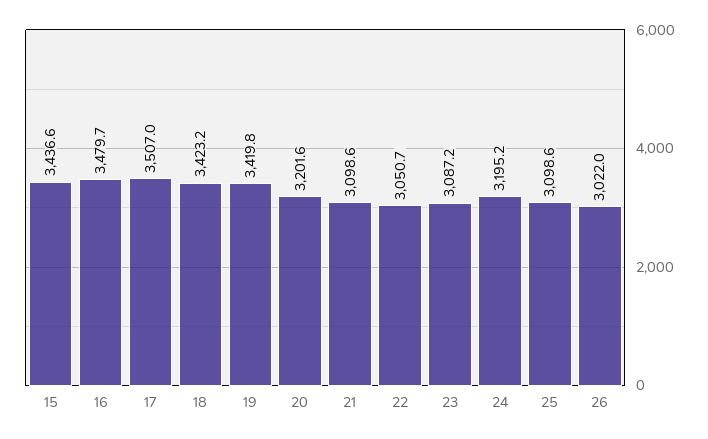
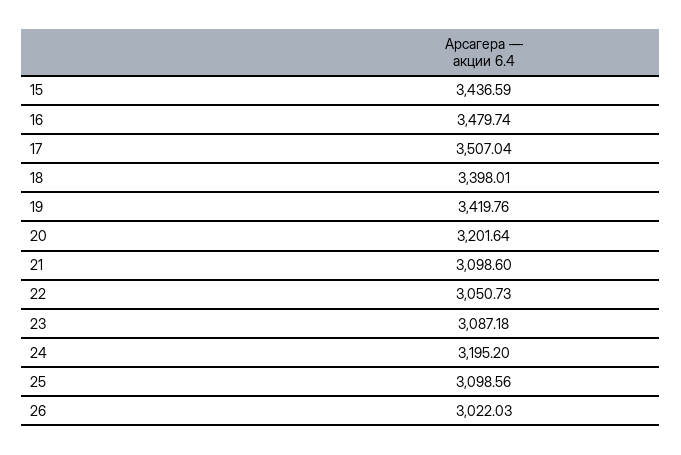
  {
    "15": 3436.59,
    "16": 3479.74,
    "17": 3507.04,
-   "18": 3423.2,
+   "18": 3398.01,
    "19": 3419.76,
    "20": 3201.64,
    "21": 3098.6,
    "22": 3050.73,
    "23": 3087.18,
    "24": 3195.2,
    "25": 3098.56,
    "26": 3022.03
  }

